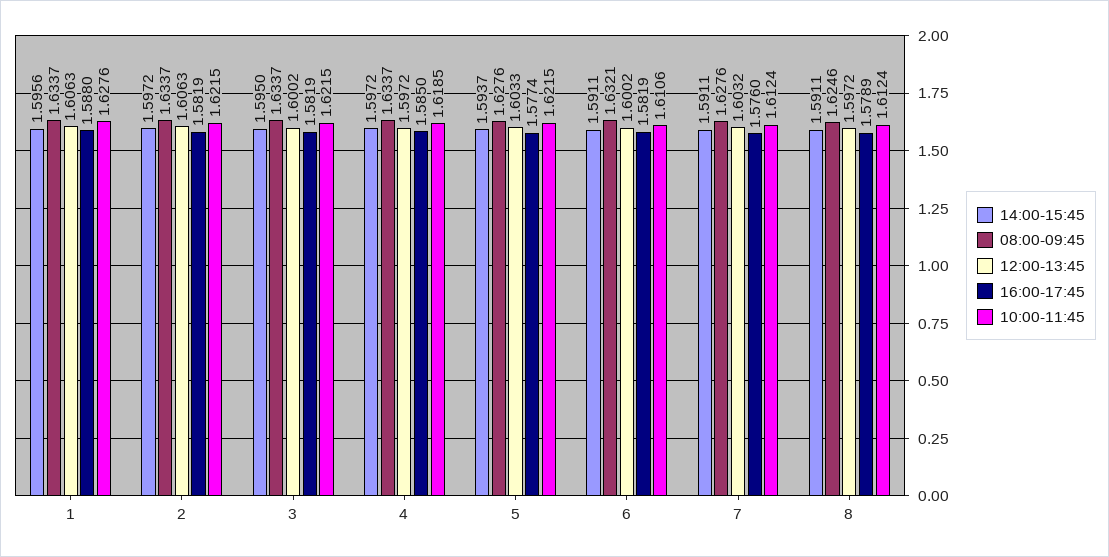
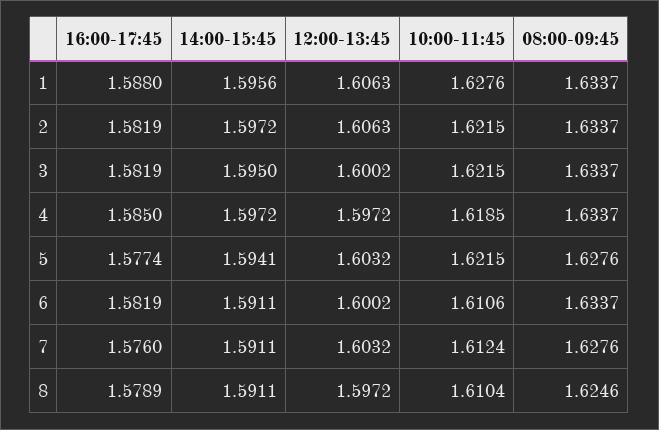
  {
    "14:00-15:45": {
      "1": 1.5956,
      "2": 1.5972,
      "3": 1.595,
      "4": 1.5972,
-     "5": 1.5937,
+     "5": 1.5941,
      "6": 1.5911,
      "7": 1.5911,
      "8": 1.5911
    },
    "08:00-09:45": {
      "1": 1.6337,
      "2": 1.6337,
      "3": 1.6337,
      "4": 1.6337,
      "5": 1.6276,
-     "6": 1.6321,
+     "6": 1.6337,
      "7": 1.6276,
      "8": 1.6246
    },
    "12:00-13:45": {
      "1": 1.6063,
      "2": 1.6063,
      "3": 1.6002,
      "4": 1.5972,
-     "5": 1.6033,
+     "5": 1.6032,
      "6": 1.6002,
      "7": 1.6032,
      "8": 1.5972
    },
    "16:00-17:45": {
      "1": 1.588,
      "2": 1.5819,
      "3": 1.5819,
      "4": 1.585,
      "5": 1.5774,
      "6": 1.5819,
      "7": 1.576,
      "8": 1.5789
    },
    "10:00-11:45": {
      "1": 1.6276,
      "2": 1.6215,
      "3": 1.6215,
      "4": 1.6185,
      "5": 1.6215,
      "6": 1.6106,
      "7": 1.6124,
-     "8": 1.6124
+     "8": 1.6104
    }
  }

